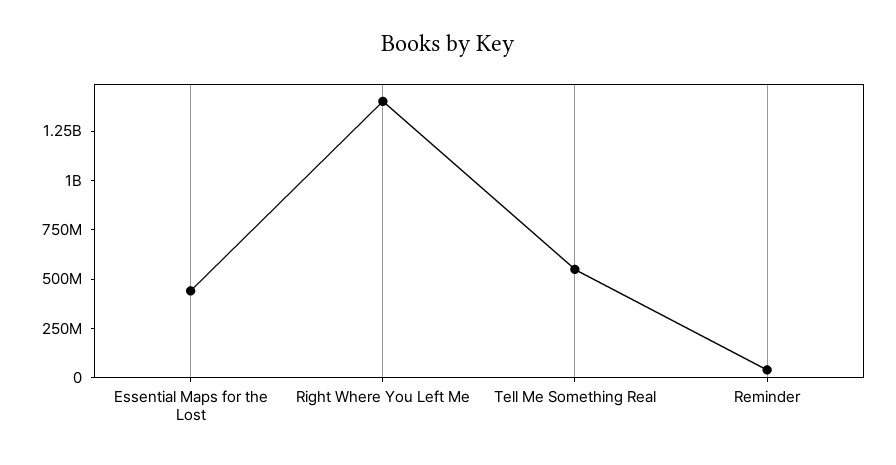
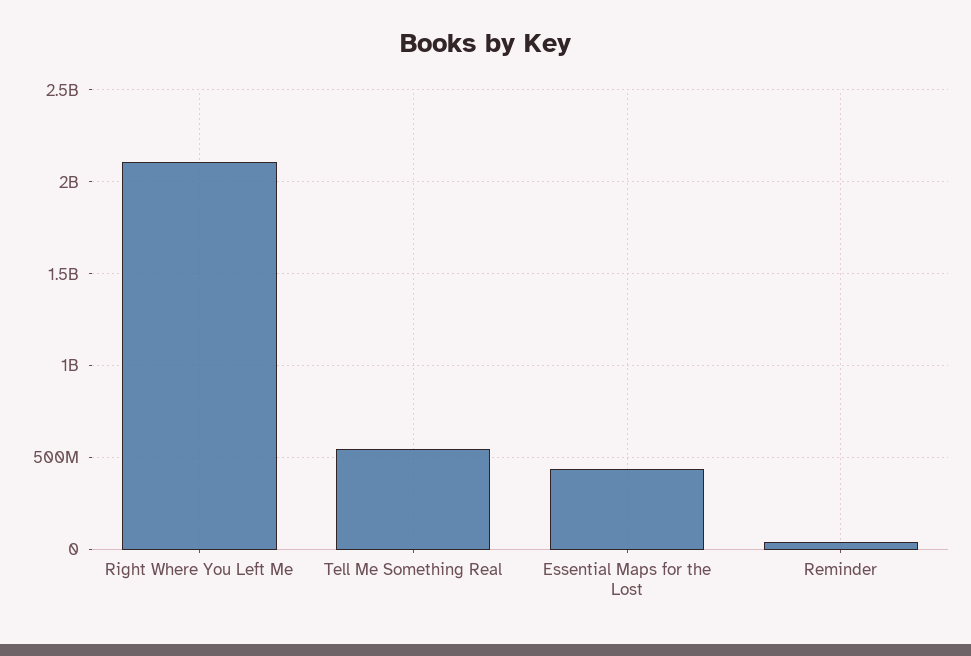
  {
    "Essential Maps for the Lost": 450000000,
-   "Right Where You Left Me": 1400000000,
+   "Right Where You Left Me": 2100000000,
    "Tell Me Something Real": 550000000,
    "Reminder": 50000000
  }

